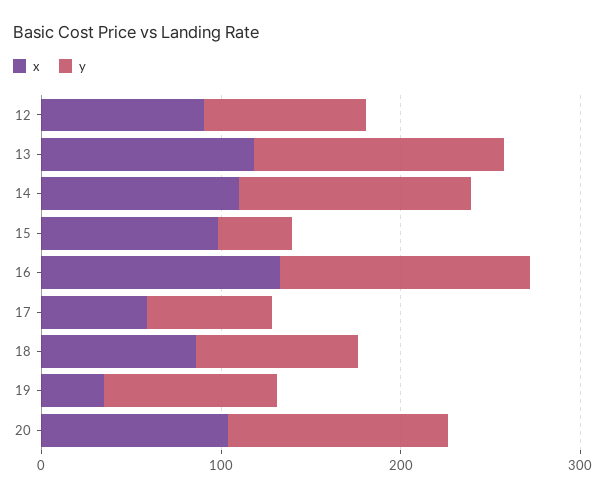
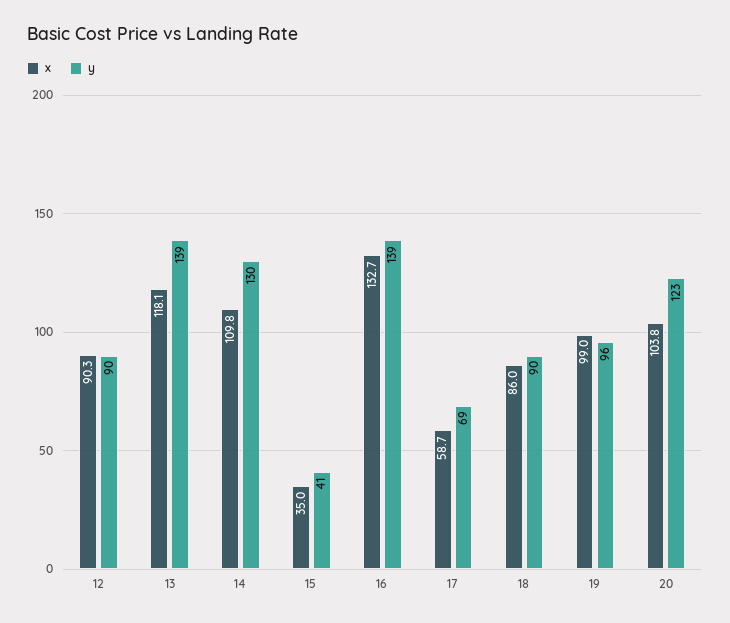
  {
    "x": {
      "12": 90.3,
      "13": 118.1,
      "14": 109.8,
-     "15": 100,
+     "15": 35,
      "16": 132.7,
      "17": 58.7,
      "18": 86,
-     "19": 40,
+     "19": 99,
      "20": 103.8
    },
    "y": {
      "12": 90,
      "13": 139,
      "14": 130,
      "15": 41,
      "16": 139,
      "17": 69,
      "18": 90,
      "19": 96,
      "20": 123
    }
  }

